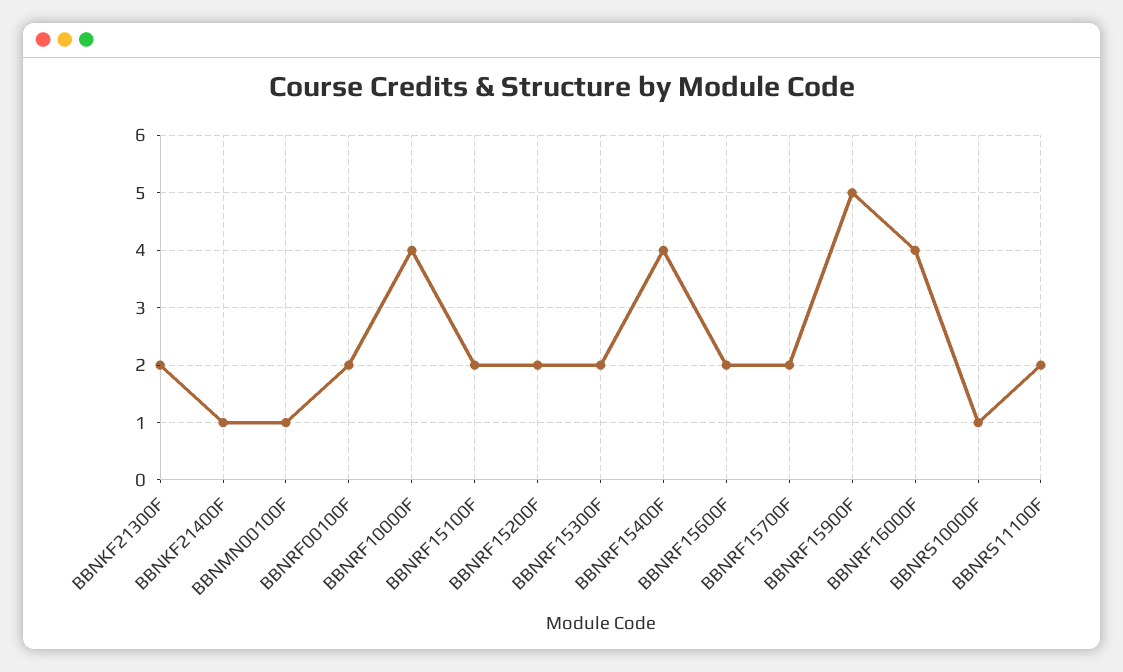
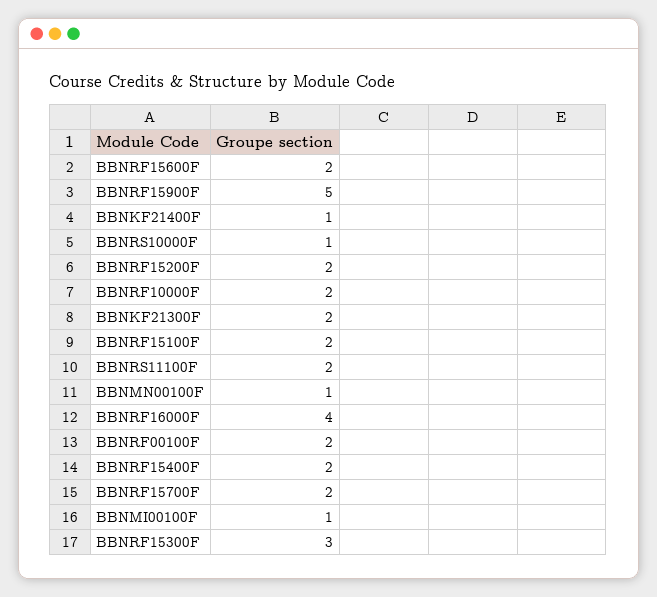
  {
    "BBNKF21300F": 2,
    "BBNKF21400F": 1,
    "BBNMN00100F": 1,
    "BBNRF00100F": 2,
-   "BBNRF10000F": 4,
+   "BBNRF10000F": 2,
    "BBNRF15100F": 2,
    "BBNRF15200F": 2,
-   "BBNRF15300F": 2,
+   "BBNRF15300F": 3,
-   "BBNRF15400F": 4,
+   "BBNRF15400F": 2,
    "BBNRF15600F": 2,
    "BBNRF15700F": 2,
    "BBNRF15900F": 5,
    "BBNRF16000F": 4,
    "BBNRS10000F": 1,
-   "BBNRS11100F": 2
+   "BBNRS11100F": 2,
+   "BBNMI00100F": 1
  }

